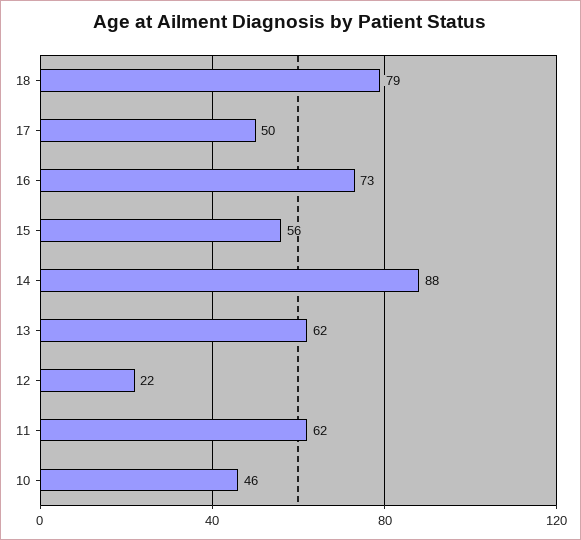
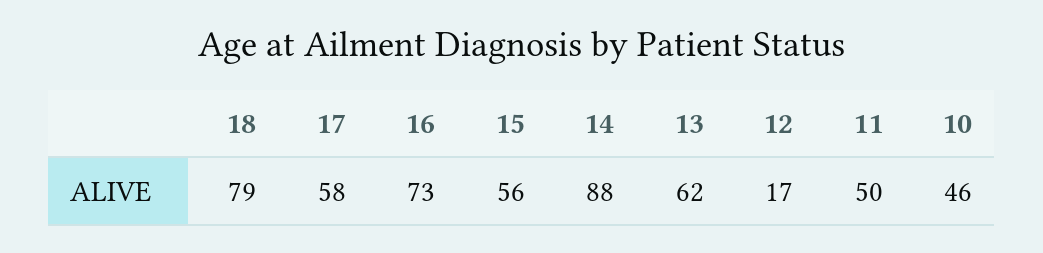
  {
    "18": 79,
-   "17": 50,
+   "17": 58,
    "16": 73,
    "15": 56,
    "14": 88,
    "13": 62,
-   "12": 22,
+   "12": 17,
-   "11": 62,
+   "11": 50,
    "10": 46
  }

